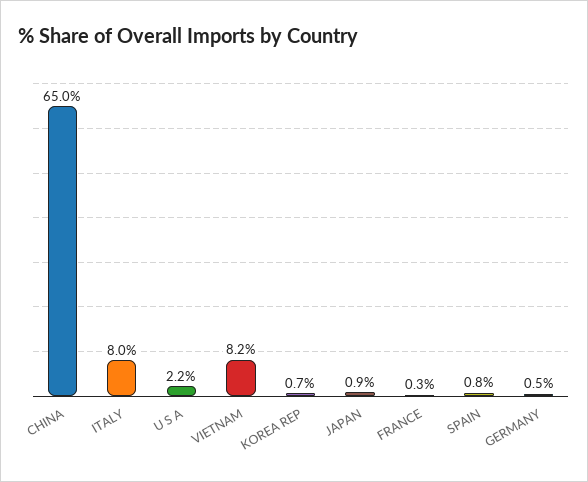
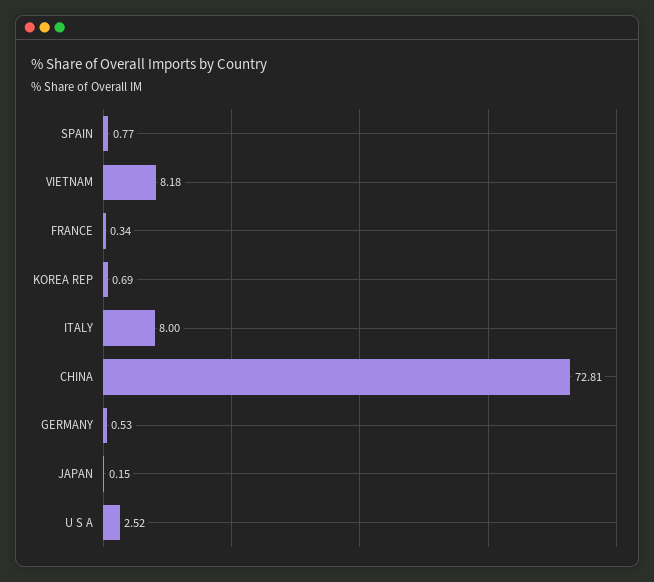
  {
-   "CHINA": 65,
+   "CHINA": 72.81,
    "ITALY": 8,
-   "U S A": 2.2,
+   "U S A": 2.52,
    "VIETNAM": 8.18,
    "KOREA REP": 0.69,
-   "JAPAN": 0.9,
+   "JAPAN": 0.15,
    "FRANCE": 0.34,
    "SPAIN": 0.77,
    "GERMANY": 0.53
  }

